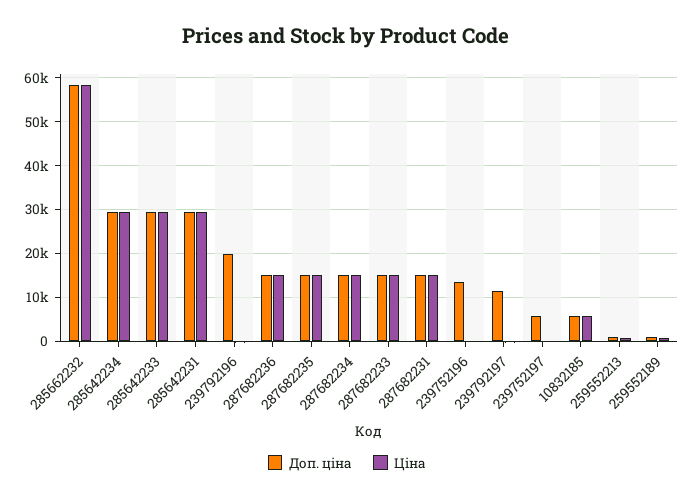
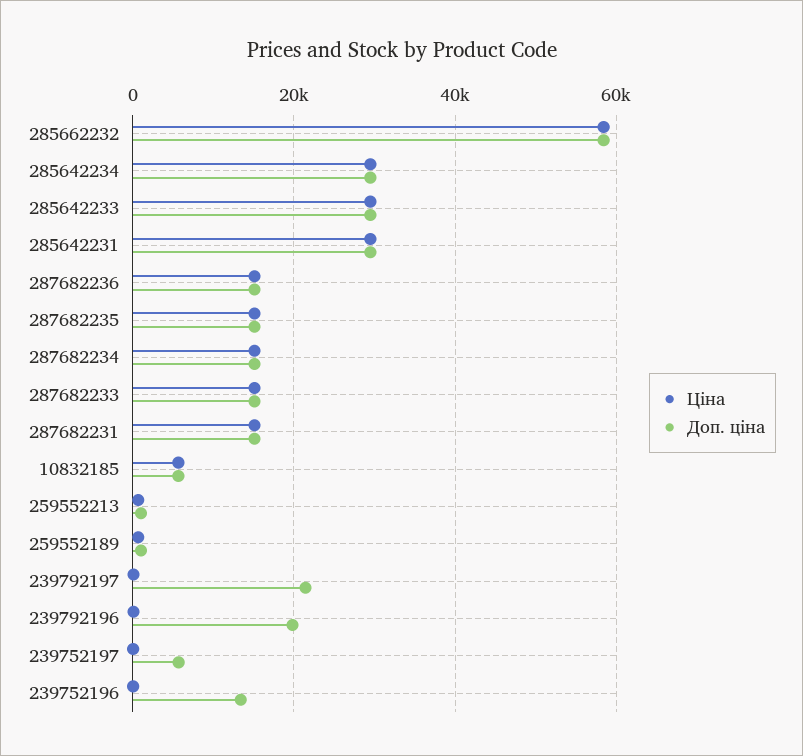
  {
    "Доп. ціна": {
      "285662232": 58000,
      "285642234": 30000,
      "285642233": 30000,
      "285642231": 30000,
      "239792196": 20000,
      "287682236": 16000,
      "287682235": 16000,
      "287682234": 16000,
      "287682233": 16000,
      "287682231": 16000,
      "239752196": 14000,
-     "239792197": 12000,
+     "239792197": 22000,
      "239752197": 6000,
      "10832185": 6000,
      "259552213": 2000,
      "259552189": 2000
    },
    "Ціна": {
      "285662232": 58000,
      "285642234": 30000,
      "285642233": 30000,
      "285642231": 30000,
      "239792196": 0,
      "287682236": 16000,
      "287682235": 16000,
      "287682234": 16000,
      "287682233": 16000,
      "287682231": 16000,
      "239752196": 0,
      "239792197": 0,
      "239752197": 0,
      "10832185": 6000,
      "259552213": 0,
      "259552189": 0
    }
  }

